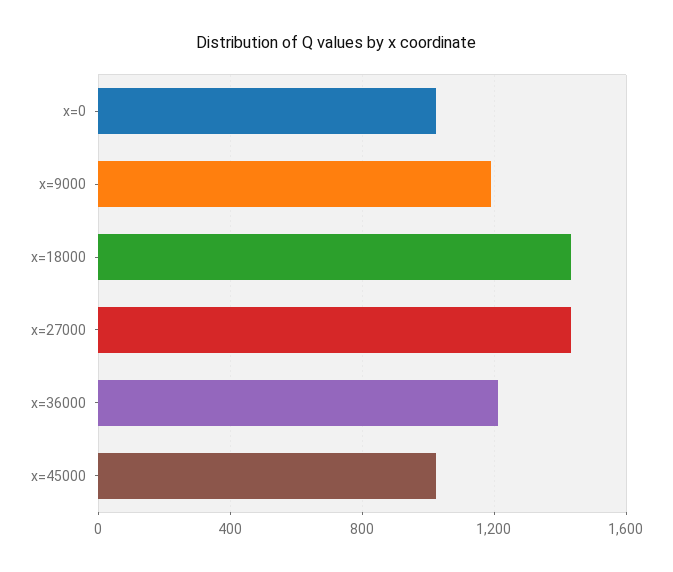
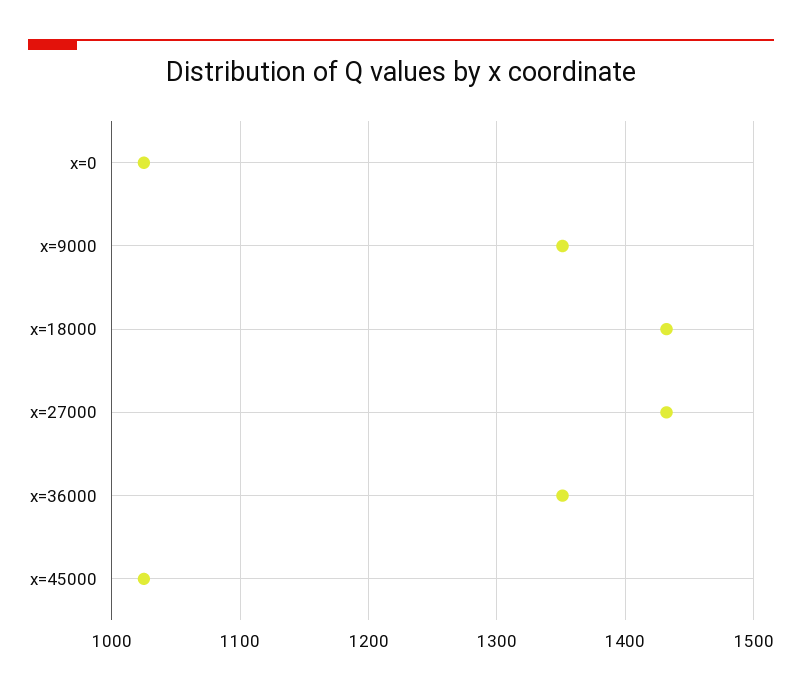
  {
    "x=0": 1030,
-   "x=9000": 1200,
+   "x=9000": 1350,
    "x=18000": 1430,
    "x=27000": 1430,
-   "x=36000": 1200,
+   "x=36000": 1350,
    "x=45000": 1030
  }

